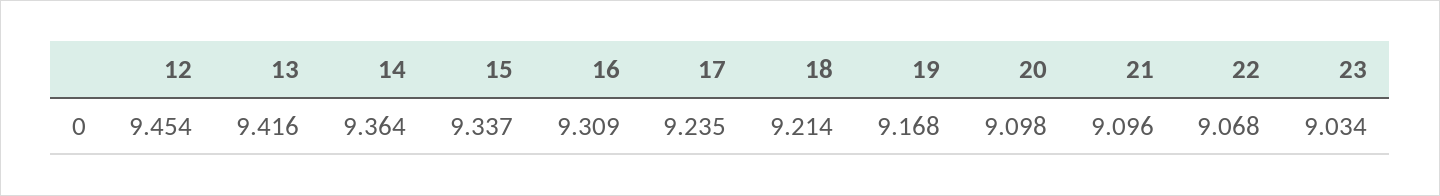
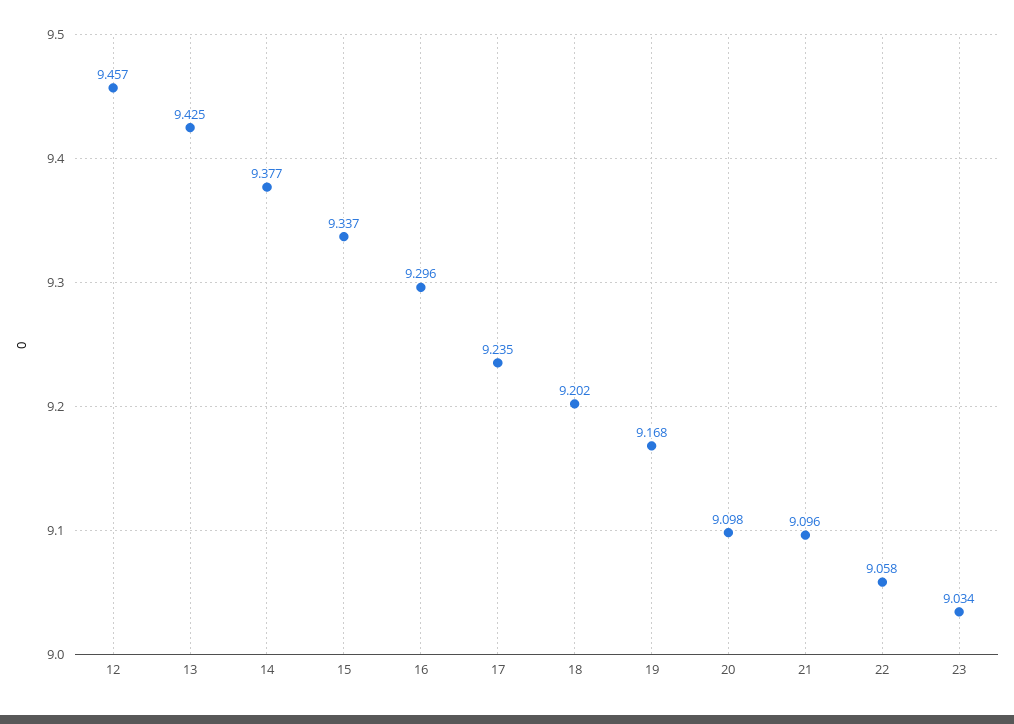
  {
-   "12": 9.454,
+   "12": 9.457,
-   "13": 9.416,
+   "13": 9.425,
-   "14": 9.364,
+   "14": 9.377,
    "15": 9.337,
-   "16": 9.309,
+   "16": 9.296,
    "17": 9.235,
-   "18": 9.214,
+   "18": 9.202,
    "19": 9.168,
    "20": 9.098,
    "21": 9.096,
-   "22": 9.068,
+   "22": 9.058,
    "23": 9.034
  }

